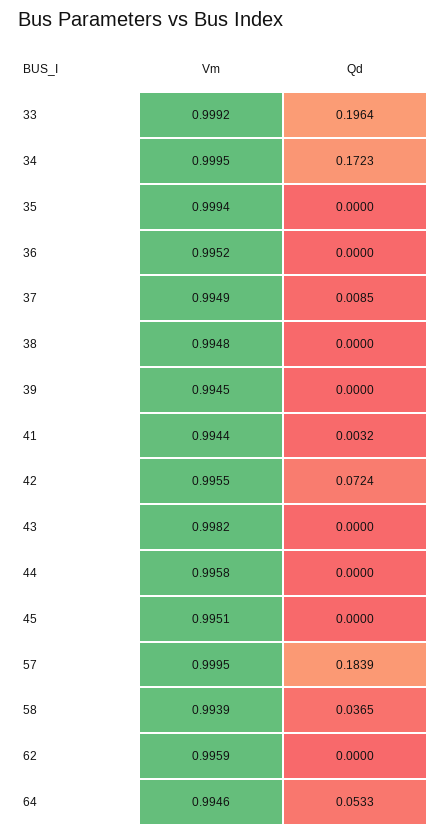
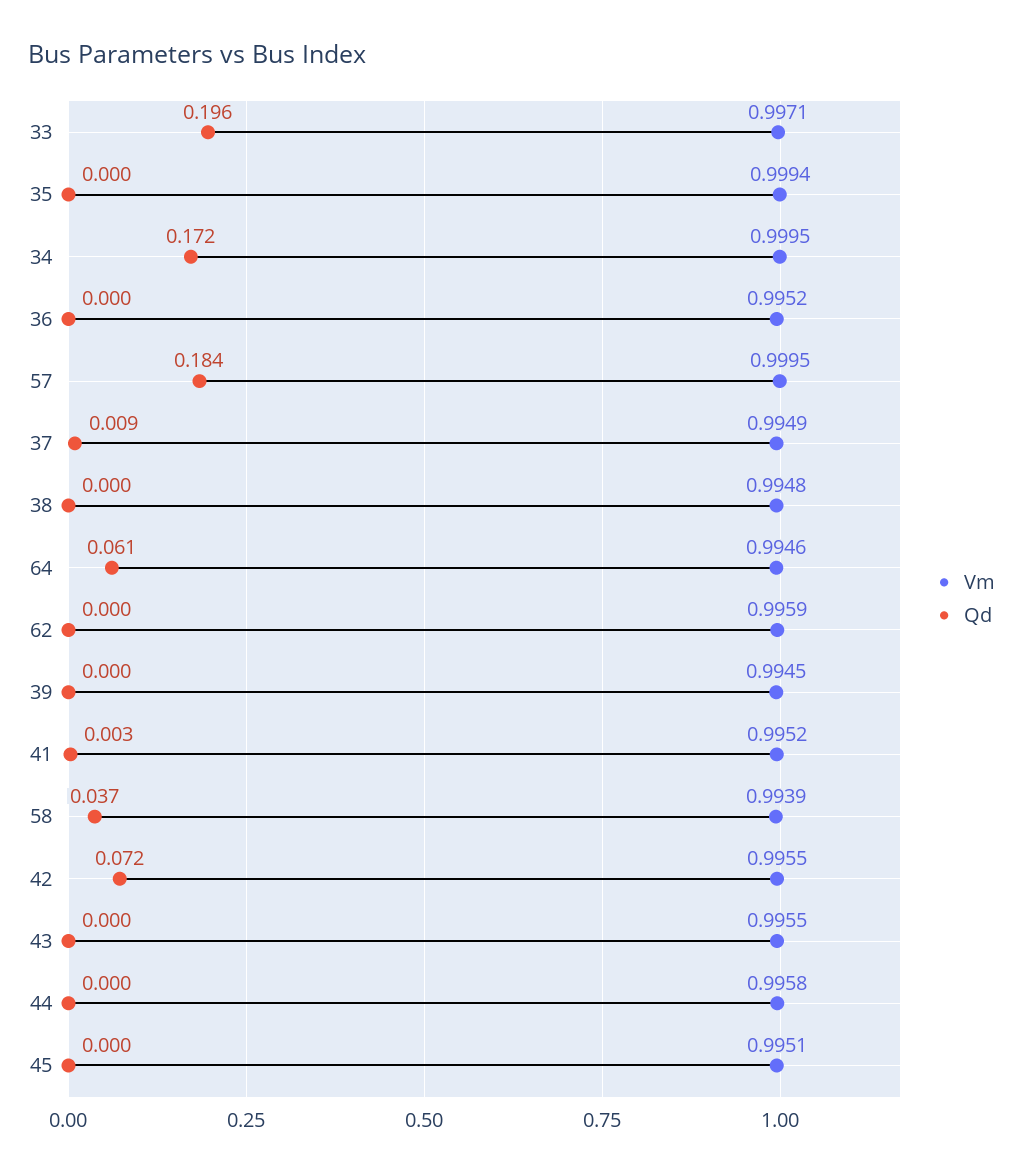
  {
    "Vm": {
-     "33": 0.9992,
+     "33": 0.9971,
      "34": 0.9995,
      "35": 0.9994,
      "36": 0.9952,
      "37": 0.9949,
      "38": 0.9948,
      "39": 0.9945,
-     "41": 0.9944,
+     "41": 0.9952,
      "42": 0.9955,
-     "43": 0.9982,
+     "43": 0.9955,
      "44": 0.9958,
      "45": 0.9951,
      "57": 0.9995,
      "58": 0.9939,
      "62": 0.9959,
      "64": 0.9946
    },
    "Qd": {
      "33": 0.1964,
      "34": 0.1723,
      "35": 0,
      "36": 0,
      "37": 0.0085,
      "38": 0,
      "39": 0,
      "41": 0.0032,
      "42": 0.0724,
      "43": 0,
      "44": 0,
      "45": 0,
      "57": 0.1839,
      "58": 0.0365,
      "62": 0,
-     "64": 0.0533
+     "64": 0.061
    }
  }

